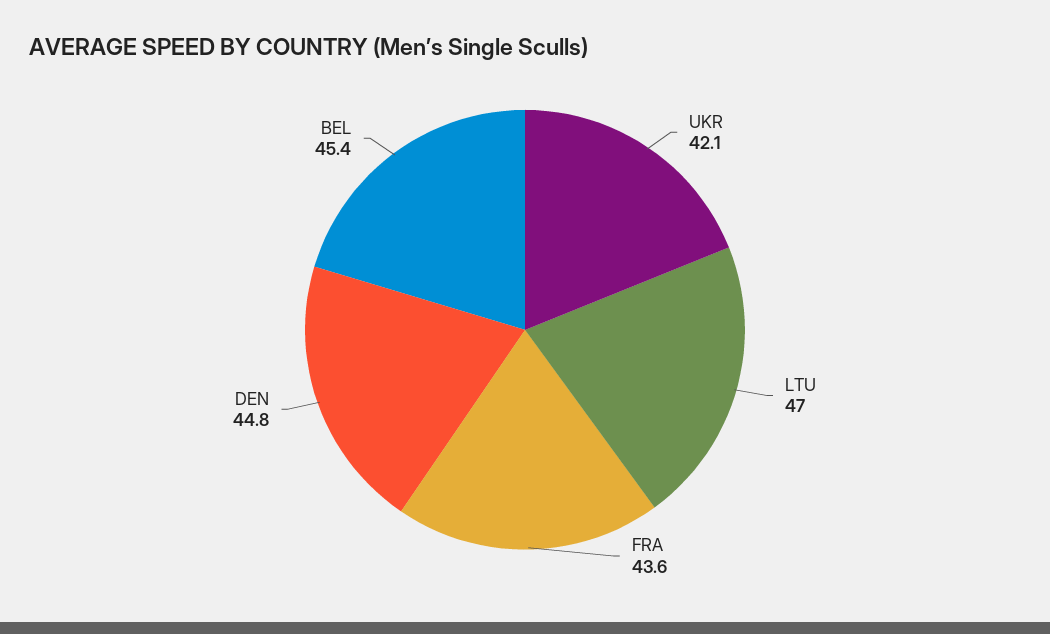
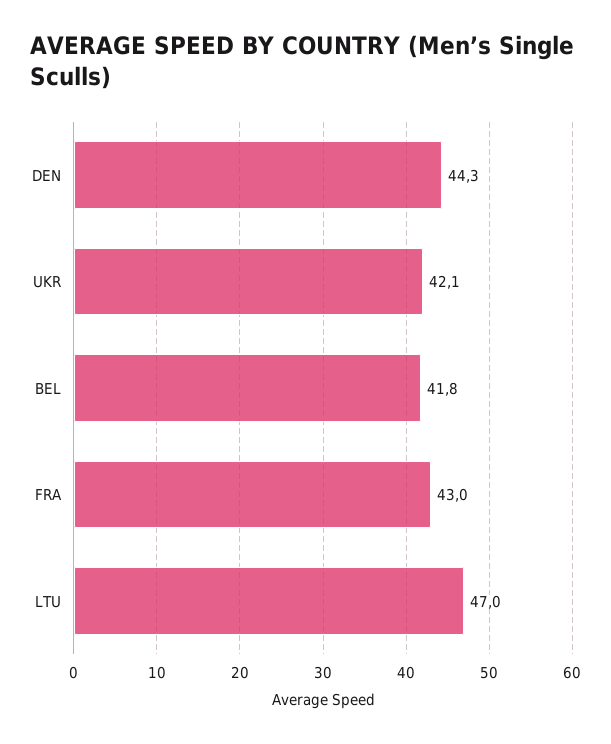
  {
    "UKR": 42.1,
    "LTU": 47,
-   "FRA": 43.6,
+   "FRA": 43,
-   "DEN": 44.8,
+   "DEN": 44.3,
-   "BEL": 45.4
+   "BEL": 41.8
  }

